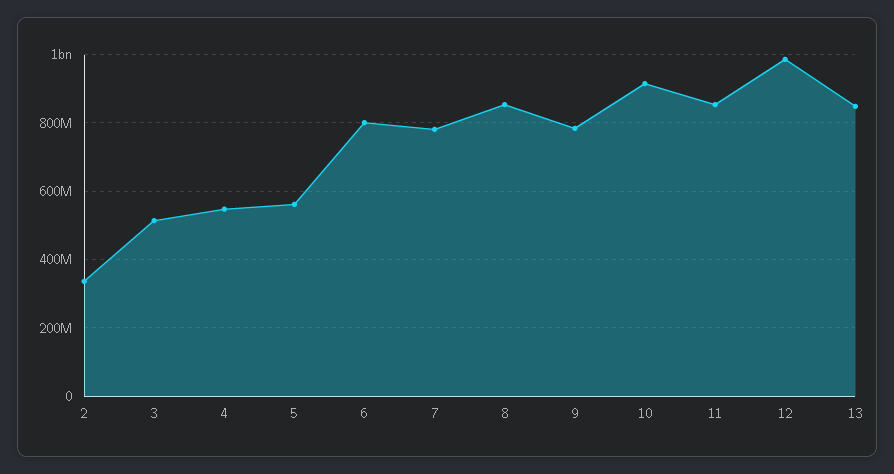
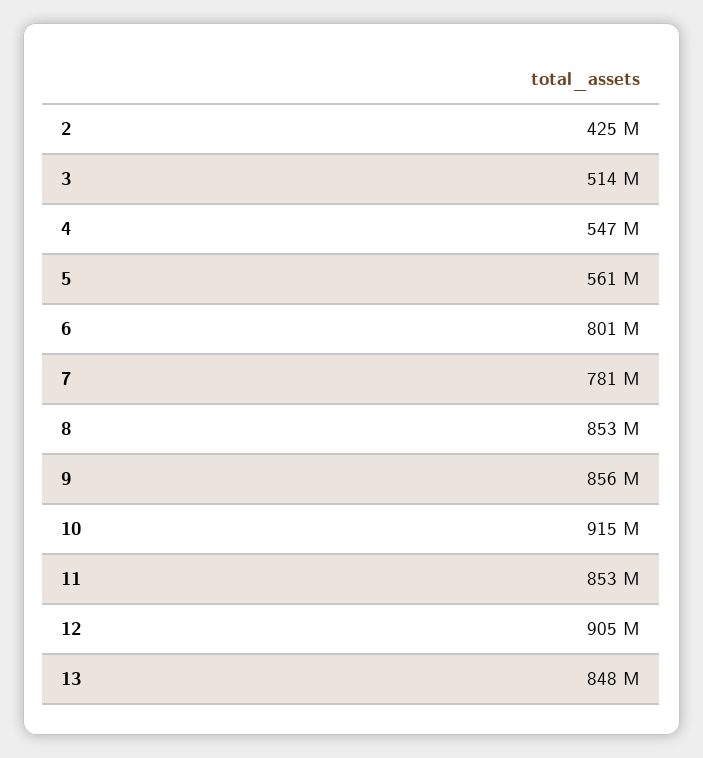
  {
-   "2": 340000000,
+   "2": 425000000,
    "3": 514000000,
    "4": 547000000,
    "5": 561000000,
    "6": 801000000,
    "7": 781000000,
    "8": 853000000,
-   "9": 780000000,
+   "9": 856000000,
    "10": 915000000,
    "11": 853000000,
-   "12": 980000000,
+   "12": 905000000,
    "13": 848000000
  }

